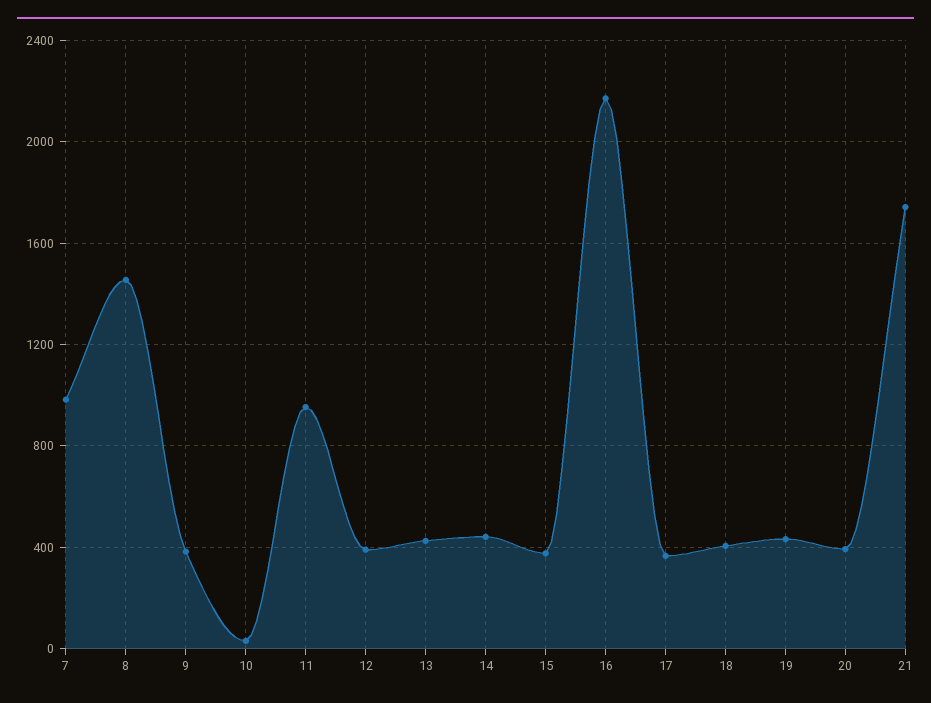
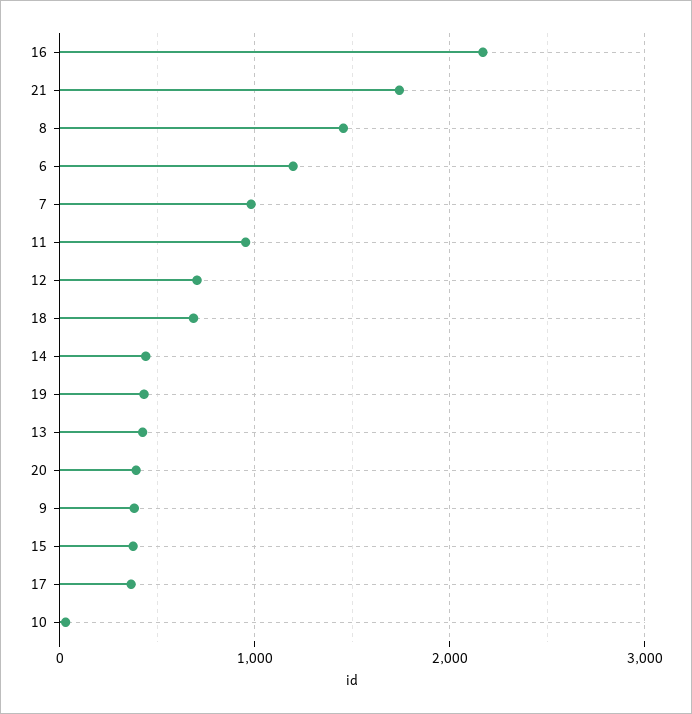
  {
    "7": 1000,
    "8": 1450,
    "9": 400,
    "10": 50,
    "11": 950,
-   "12": 400,
+   "12": 700,
    "13": 450,
    "14": 450,
    "15": 400,
    "16": 2150,
    "17": 350,
-   "18": 400,
+   "18": 700,
    "19": 450,
    "20": 400,
-   "21": 1750
+   "21": 1750,
+   "6": 1200
  }

